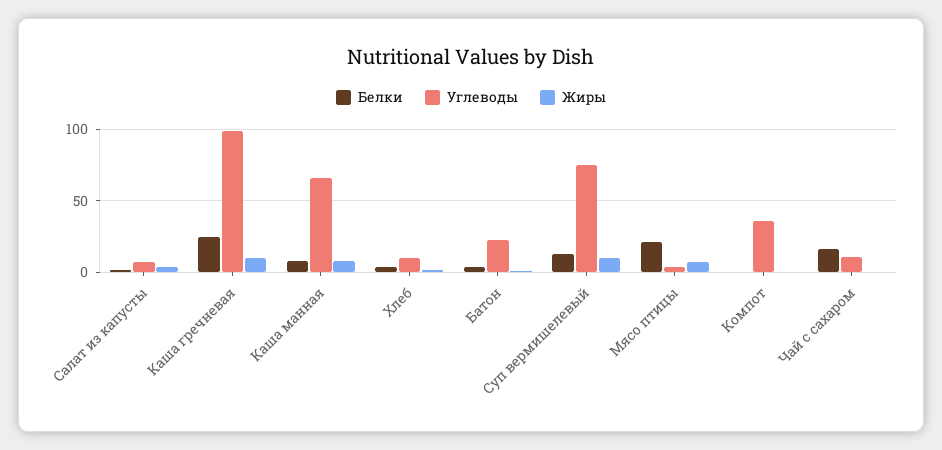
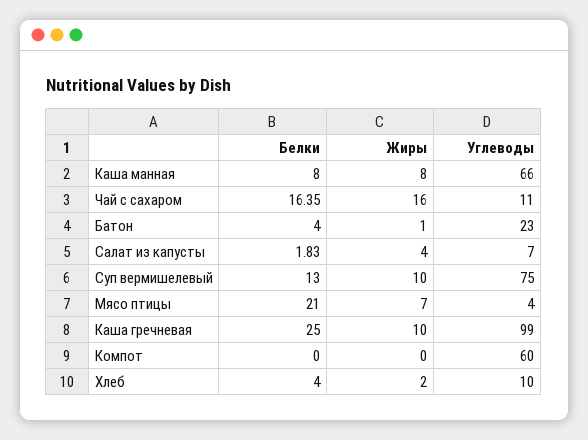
  {
    "Белки": {
      "Салат из капусты": 1.83,
      "Каша гречневая": 25,
      "Каша манная": 8,
      "Хлеб": 4,
      "Батон": 4,
      "Суп вермишелевый": 13,
      "Мясо птицы": 21,
      "Компот": 0,
      "Чай с сахаром": 16.35
    },
    "Углеводы": {
      "Салат из капусты": 7,
      "Каша гречневая": 99,
      "Каша манная": 66,
      "Хлеб": 10,
      "Батон": 23,
      "Суп вермишелевый": 75,
      "Мясо птицы": 4,
-     "Компот": 35,
+     "Компот": 60,
      "Чай с сахаром": 11
    },
    "Жиры": {
      "Салат из капусты": 4,
      "Каша гречневая": 10,
      "Каша манная": 8,
      "Хлеб": 2,
      "Батон": 1,
      "Суп вермишелевый": 10,
      "Мясо птицы": 7,
      "Компот": 0,
-     "Чай с сахаром": 0
+     "Чай с сахаром": 16
    }
  }

